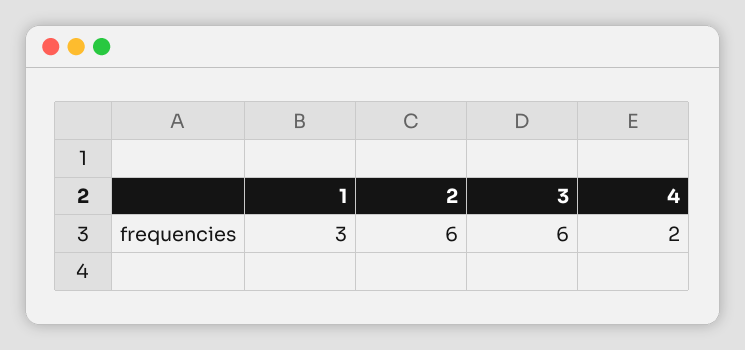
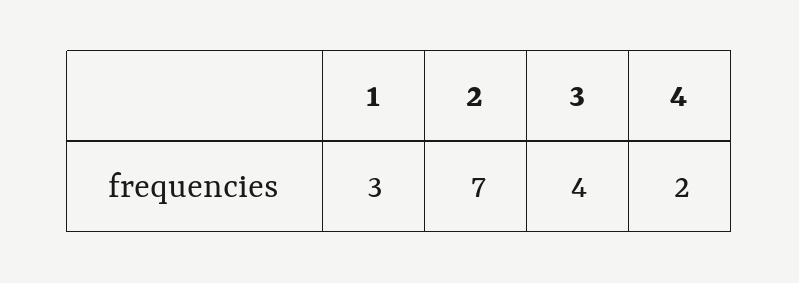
  {
    "1": 3,
-   "2": 6,
+   "2": 7,
-   "3": 6,
+   "3": 4,
    "4": 2
  }

